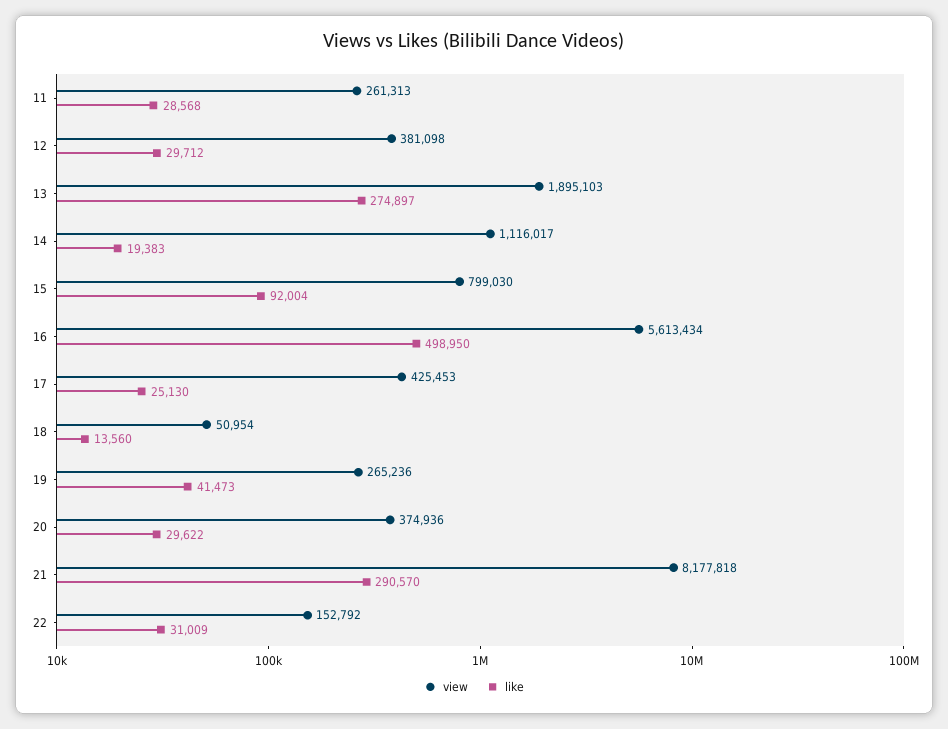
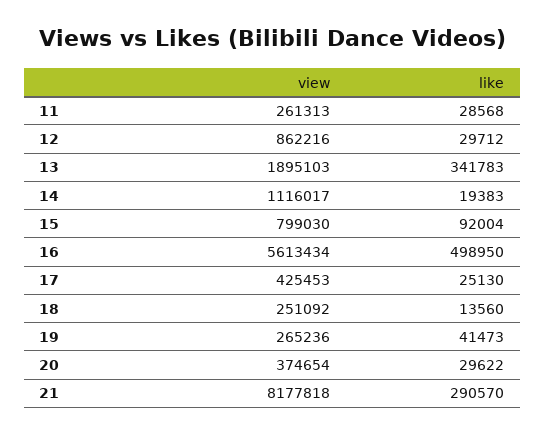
  {
    "view": {
      "11": 261313,
-     "12": 381098,
+     "12": 862216,
      "13": 1895103,
      "14": 1116017,
      "15": 799030,
      "16": 5613434,
      "17": 425453,
-     "18": 50954,
+     "18": 251092,
      "19": 265236,
-     "20": 374936,
+     "20": 374654,
-     "21": 8177818,
+     "21": 8177818
-     "22": 152792
    },
    "like": {
      "11": 28568,
      "12": 29712,
-     "13": 274897,
+     "13": 341783,
      "14": 19383,
      "15": 92004,
      "16": 498950,
      "17": 25130,
      "18": 13560,
      "19": 41473,
      "20": 29622,
-     "21": 290570,
+     "21": 290570
-     "22": 31009
    }
  }

